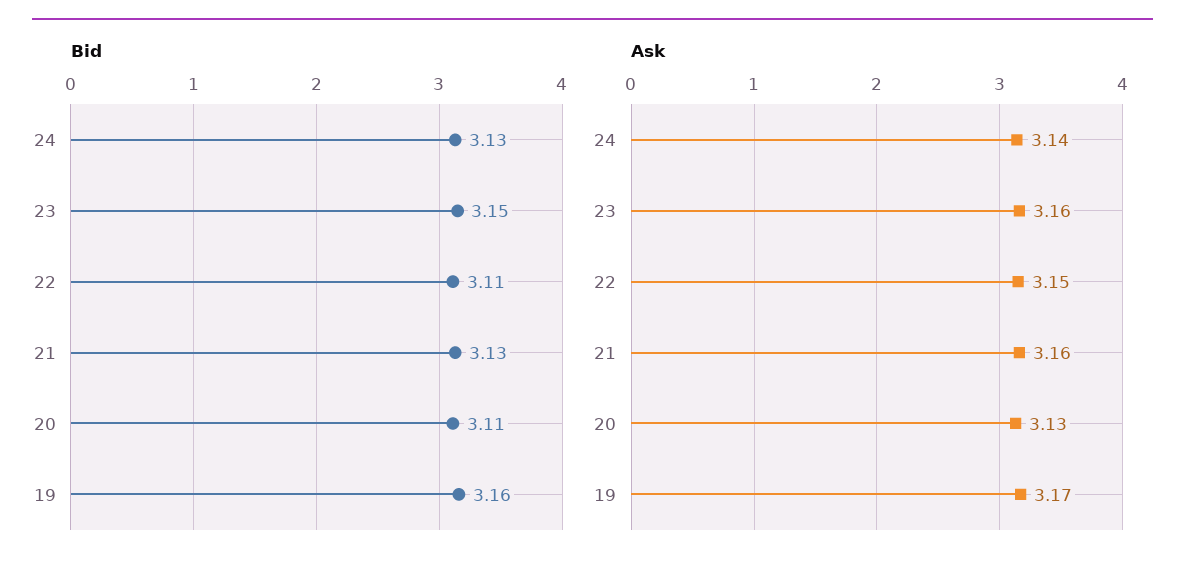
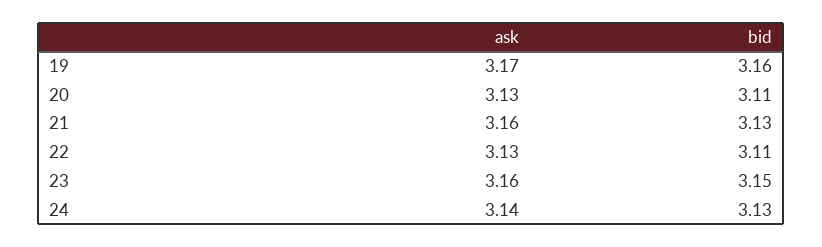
  {
    "Bid": {
      "24": 3.13,
      "23": 3.15,
      "22": 3.11,
      "21": 3.13,
      "20": 3.11,
      "19": 3.16
    },
    "Ask": {
      "24": 3.14,
      "23": 3.16,
-     "22": 3.15,
+     "22": 3.13,
      "21": 3.16,
      "20": 3.13,
      "19": 3.17
    }
  }

